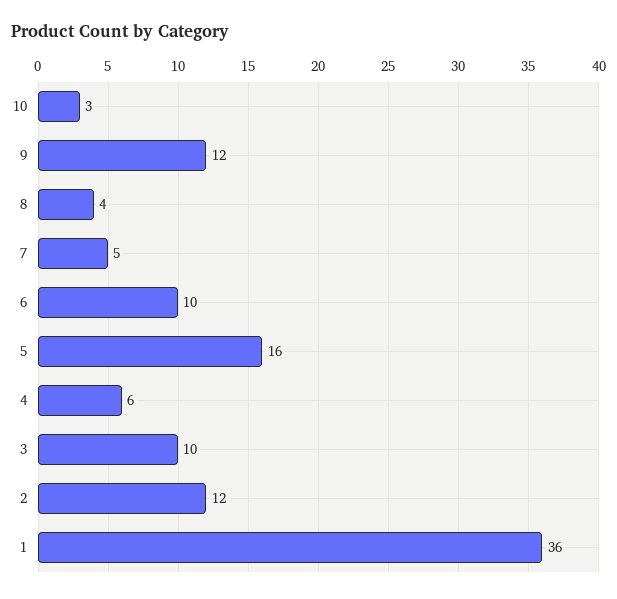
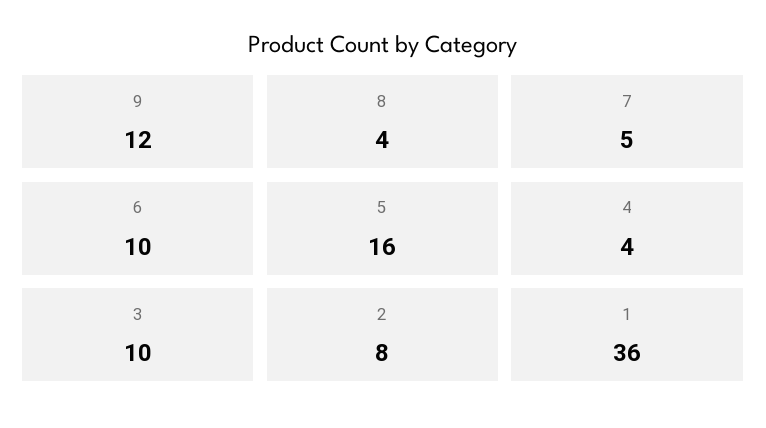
  {
-   "10": 3,
    "9": 12,
    "8": 4,
    "7": 5,
    "6": 10,
    "5": 16,
-   "4": 6,
+   "4": 4,
    "3": 10,
-   "2": 12,
+   "2": 8,
    "1": 36
  }

